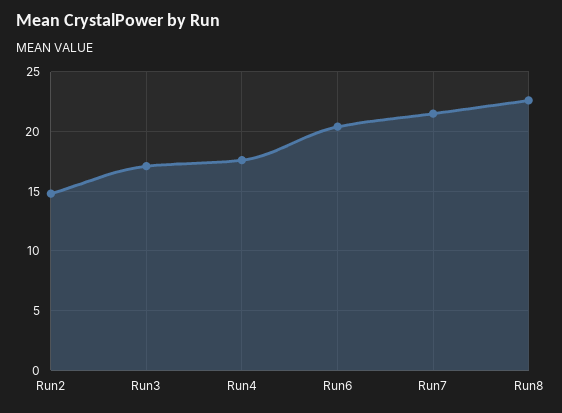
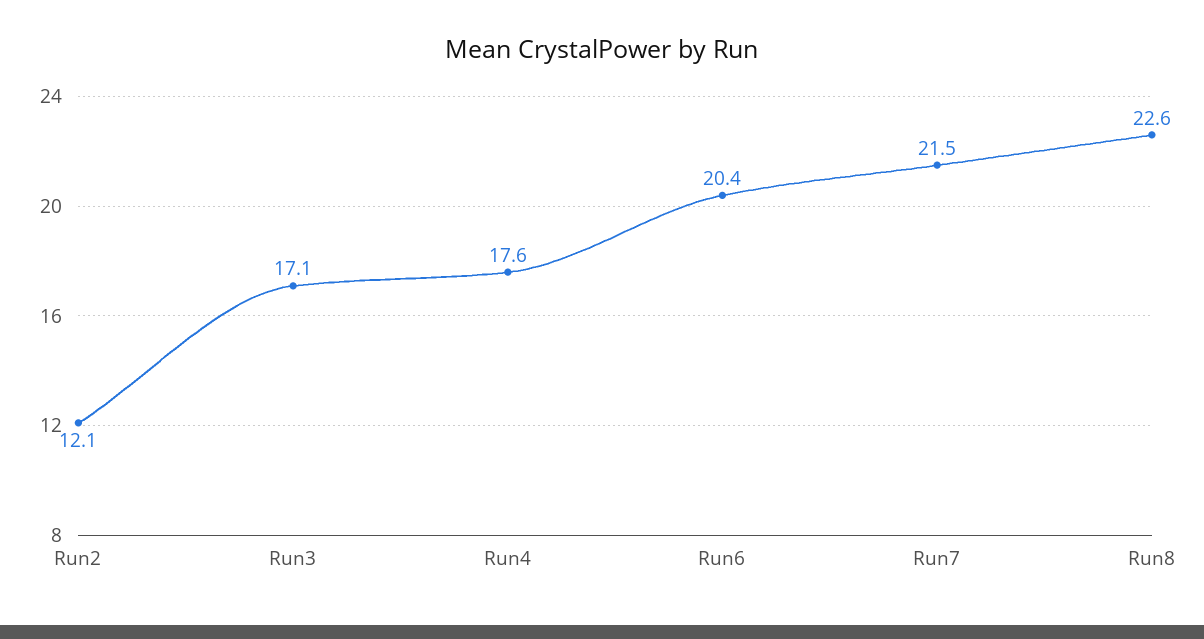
  {
-   "Run2": 15,
+   "Run2": 12.1,
    "Run3": 17.1,
    "Run4": 17.6,
    "Run6": 20.4,
    "Run7": 21.5,
    "Run8": 22.6
  }

